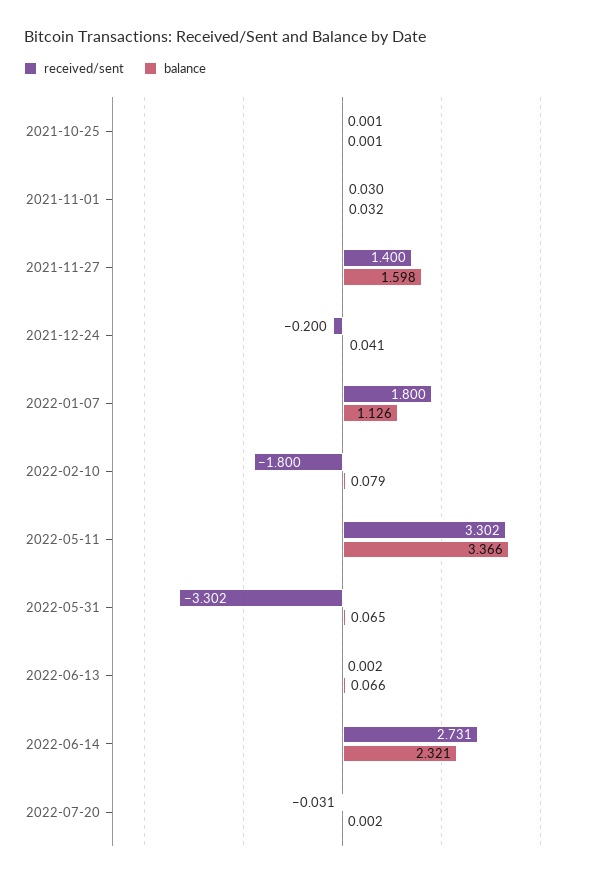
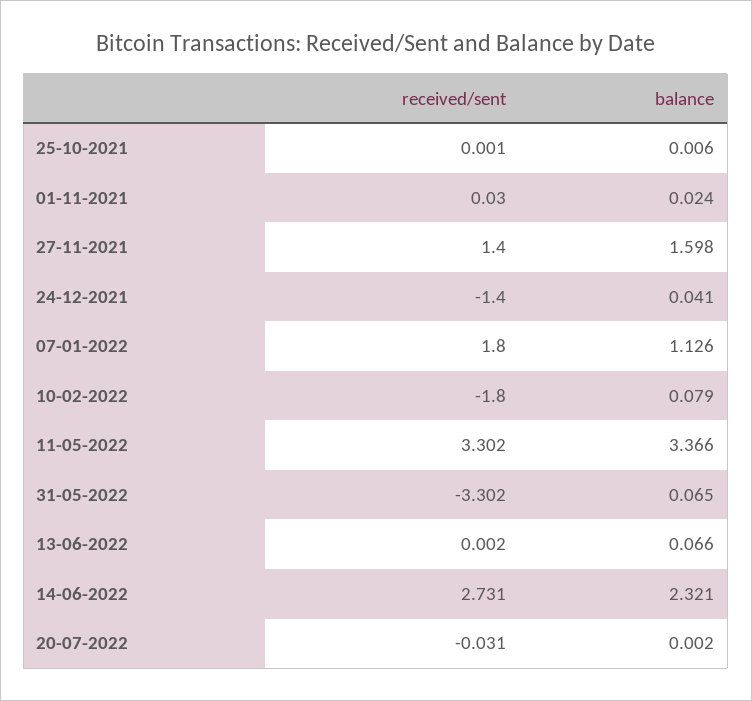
  {
    "received/sent": {
      "2021-10-25": 0.001,
      "2021-11-01": 0.03,
      "2021-11-27": 1.4,
-     "2021-12-24": -0.2,
+     "2021-12-24": -1.4,
      "2022-01-07": 1.8,
      "2022-02-10": -1.8,
      "2022-05-11": 3.302,
      "2022-05-31": -3.302,
      "2022-06-13": 0.002,
      "2022-06-14": 2.731,
      "2022-07-20": -0.031
    },
    "balance": {
-     "2021-10-25": 0.001,
+     "2021-10-25": 0.006,
-     "2021-11-01": 0.032,
+     "2021-11-01": 0.024,
      "2021-11-27": 1.598,
      "2021-12-24": 0.041,
      "2022-01-07": 1.126,
      "2022-02-10": 0.079,
      "2022-05-11": 3.366,
      "2022-05-31": 0.065,
      "2022-06-13": 0.066,
      "2022-06-14": 2.321,
      "2022-07-20": 0.002
    }
  }

